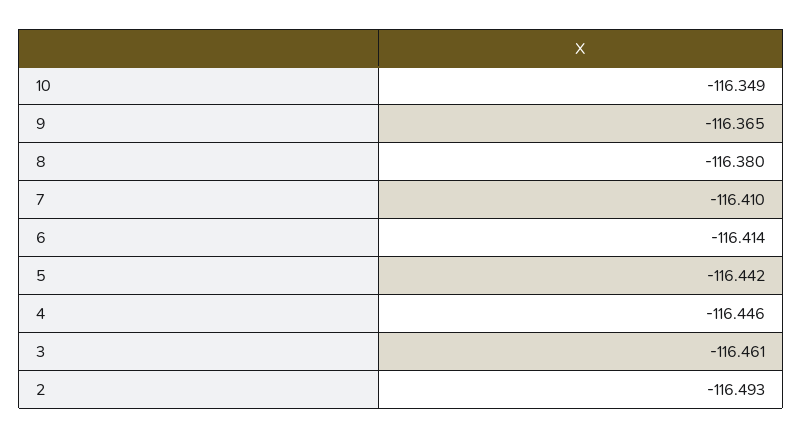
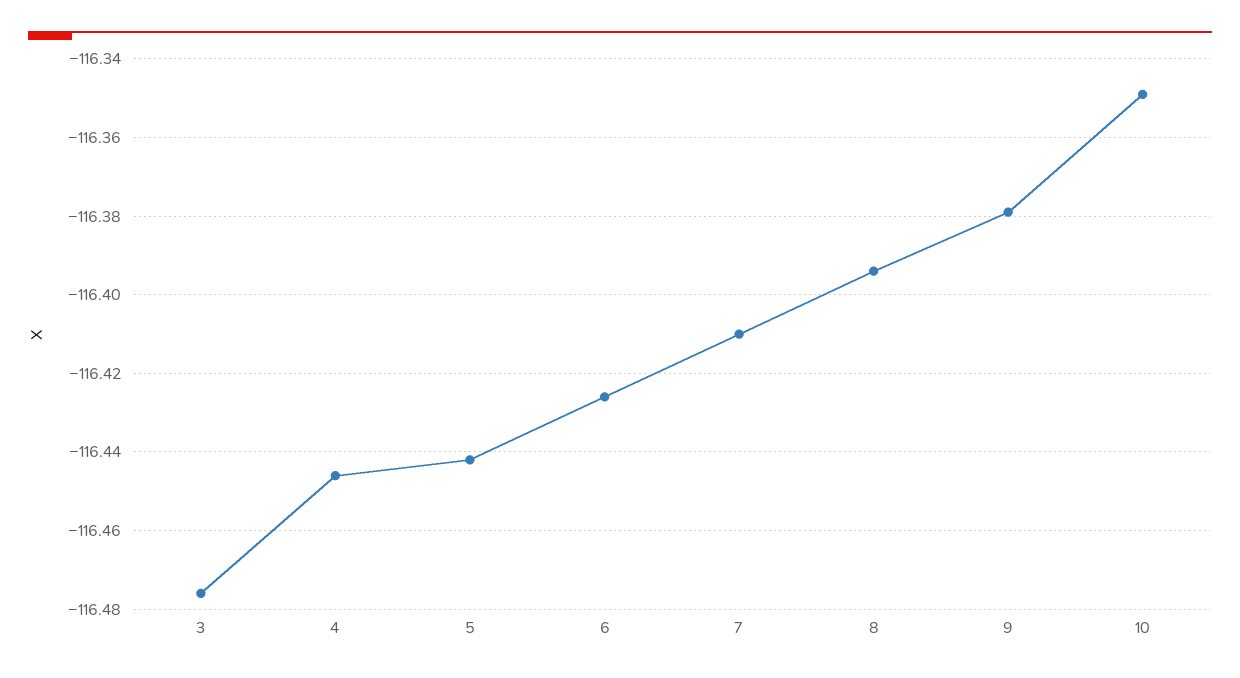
  {
    "10": -116.349,
-   "9": -116.365,
+   "9": -116.38,
-   "8": -116.38,
+   "8": -116.395,
    "7": -116.41,
-   "6": -116.414,
+   "6": -116.425,
    "5": -116.442,
    "4": -116.446,
-   "3": -116.461,
+   "3": -116.475
-   "2": -116.493
  }

